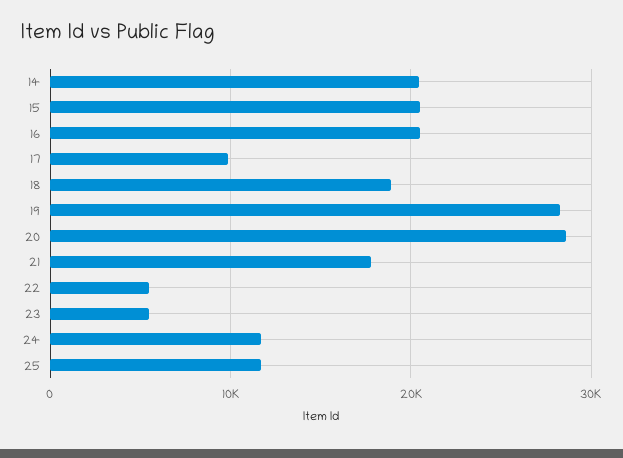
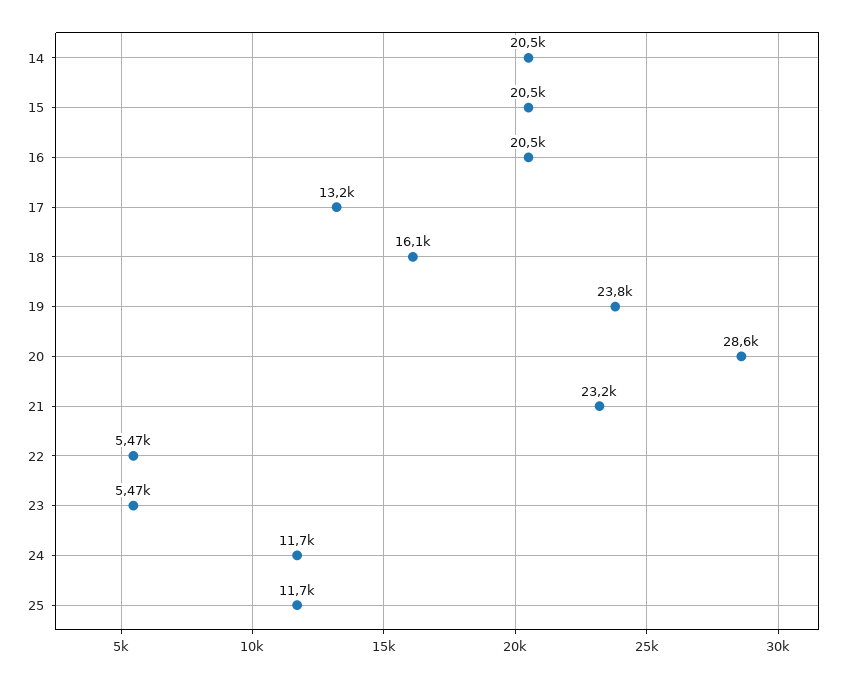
  {
    "14": 20500,
    "15": 20500,
    "16": 20500,
-   "17": 10000,
+   "17": 13200,
-   "18": 19000,
+   "18": 16100,
-   "19": 28000,
+   "19": 23800,
    "20": 28600,
-   "21": 18000,
+   "21": 23200,
    "22": 5470,
    "23": 5470,
    "24": 11700,
    "25": 11700
  }

